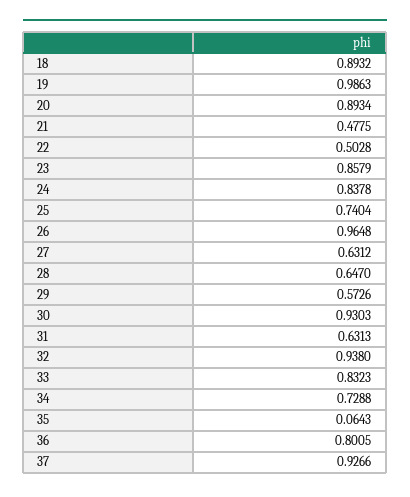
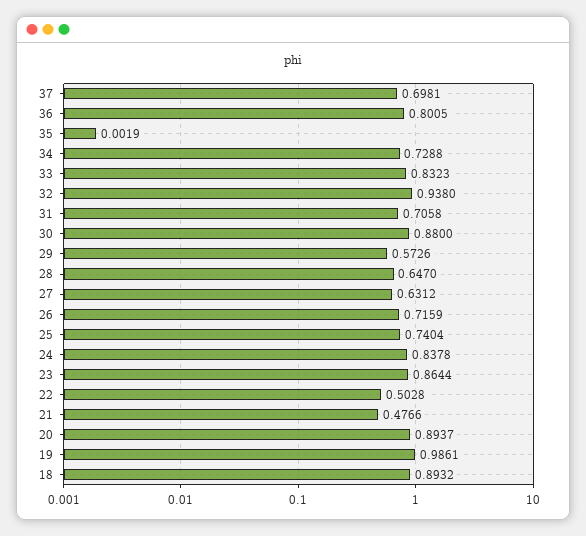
  {
    "18": 0.8932,
-   "19": 0.9863,
+   "19": 0.9861,
-   "20": 0.8934,
+   "20": 0.8937,
-   "21": 0.4775,
+   "21": 0.4766,
    "22": 0.5028,
-   "23": 0.8579,
+   "23": 0.8644,
    "24": 0.8378,
    "25": 0.7404,
-   "26": 0.9648,
+   "26": 0.7159,
    "27": 0.6312,
    "28": 0.647,
    "29": 0.5726,
-   "30": 0.9303,
+   "30": 0.88,
-   "31": 0.6313,
+   "31": 0.7058,
    "32": 0.938,
    "33": 0.8323,
    "34": 0.7288,
-   "35": 0.0643,
+   "35": 0.0019,
    "36": 0.8005,
-   "37": 0.9266
+   "37": 0.6981
  }

